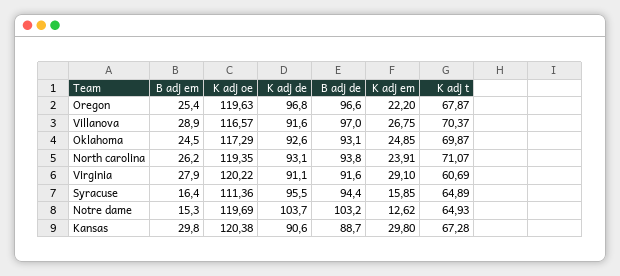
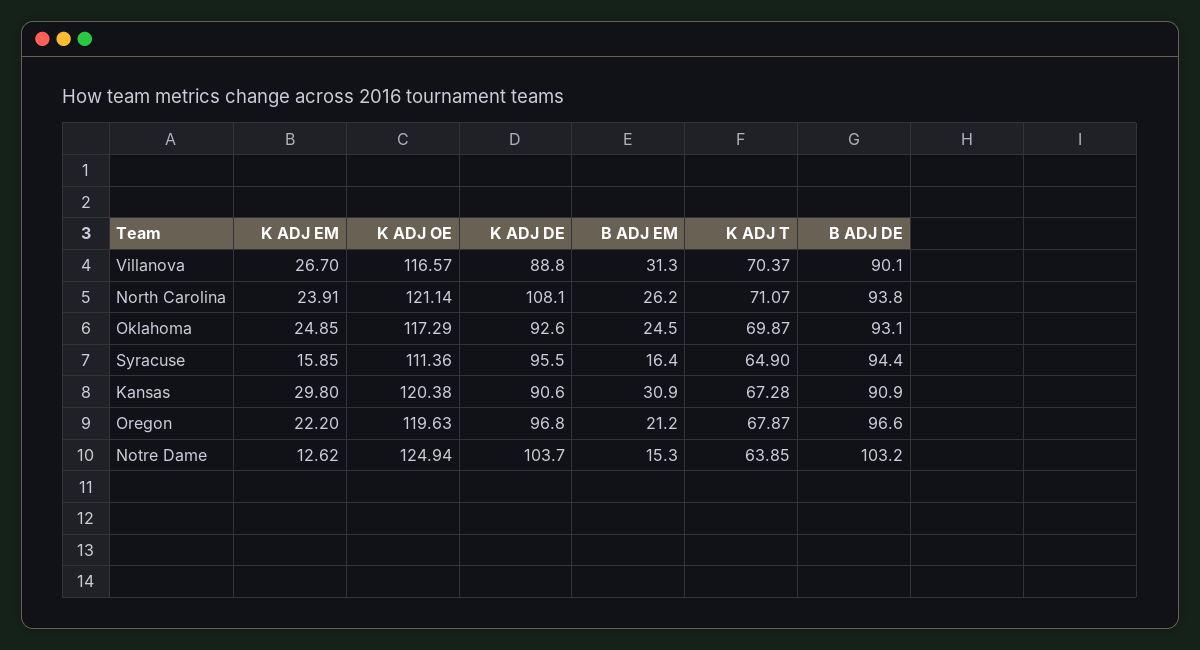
  {
    "B adj em": {
-     "Oregon": 25.4,
+     "Oregon": 21.2,
-     "Villanova": 28.9,
+     "Villanova": 31.3,
      "Oklahoma": 24.5,
      "North carolina": 26.2,
-     "Virginia": 27.9,
      "Syracuse": 16.4,
      "Notre dame": 15.3,
-     "Kansas": 29.8
+     "Kansas": 30.9
    },
    "K adj oe": {
      "Oregon": 119.63,
      "Villanova": 116.57,
      "Oklahoma": 117.29,
-     "North carolina": 119.35,
+     "North carolina": 121.14,
-     "Virginia": 120.22,
      "Syracuse": 111.36,
-     "Notre dame": 119.69,
+     "Notre dame": 124.94,
      "Kansas": 120.38
    },
    "K adj de": {
      "Oregon": 96.8,
-     "Villanova": 91.6,
+     "Villanova": 88.8,
      "Oklahoma": 92.6,
-     "North carolina": 93.1,
+     "North carolina": 108.1,
-     "Virginia": 91.1,
      "Syracuse": 95.5,
      "Notre dame": 103.7,
      "Kansas": 90.6
    },
    "B adj de": {
      "Oregon": 96.6,
-     "Villanova": 97,
+     "Villanova": 90.1,
      "Oklahoma": 93.1,
      "North carolina": 93.8,
-     "Virginia": 91.6,
      "Syracuse": 94.4,
      "Notre dame": 103.2,
-     "Kansas": 88.7
+     "Kansas": 90.9
    },
    "K adj em": {
      "Oregon": 22.2,
-     "Villanova": 26.75,
+     "Villanova": 26.7,
      "Oklahoma": 24.85,
      "North carolina": 23.91,
-     "Virginia": 29.1,
      "Syracuse": 15.85,
      "Notre dame": 12.62,
      "Kansas": 29.8
    },
    "K adj t": {
      "Oregon": 67.87,
      "Villanova": 70.37,
      "Oklahoma": 69.87,
      "North carolina": 71.07,
-     "Virginia": 60.69,
-     "Syracuse": 64.89,
+     "Syracuse": 64.9,
-     "Notre dame": 64.93,
+     "Notre dame": 63.85,
      "Kansas": 67.28
    }
  }

